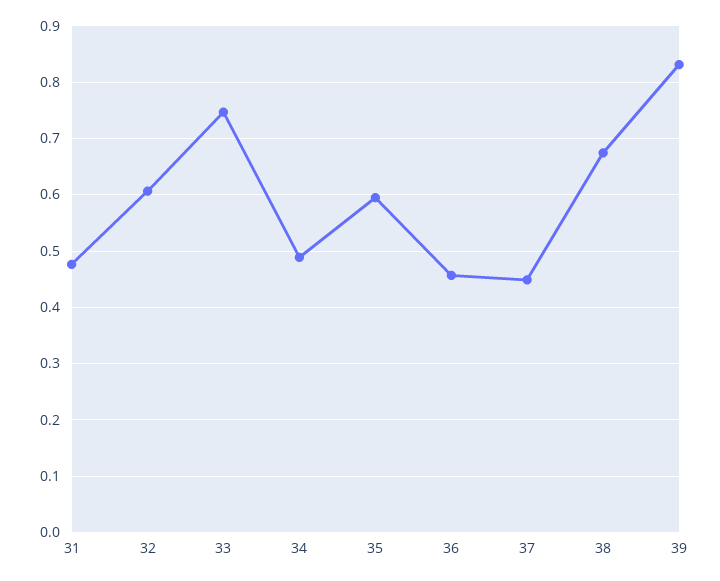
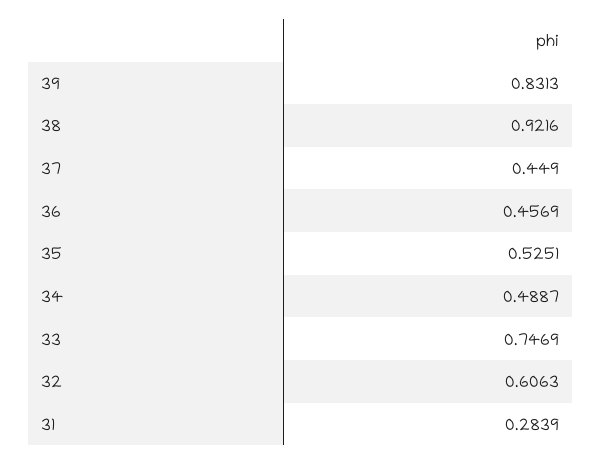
  {
-   "31": 0.48,
+   "31": 0.2839,
    "32": 0.6063,
    "33": 0.7469,
    "34": 0.4887,
-   "35": 0.6,
+   "35": 0.5251,
    "36": 0.4569,
    "37": 0.449,
-   "38": 0.68,
+   "38": 0.9216,
    "39": 0.8313
  }

